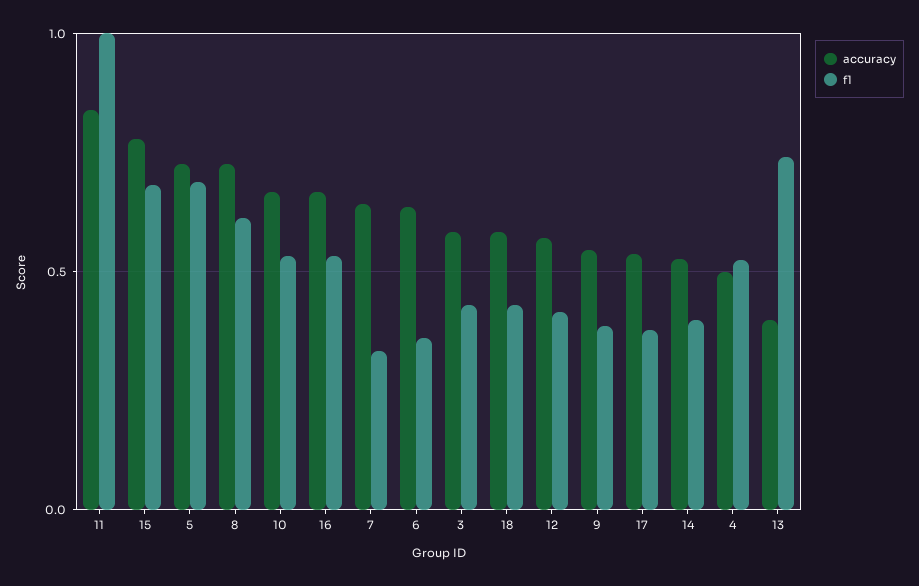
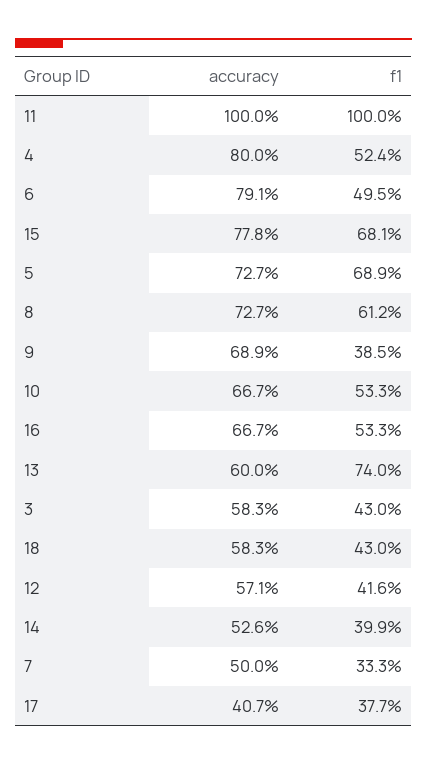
  {
    "accuracy": {
-     "11": 0.85,
+     "11": 1,
      "15": 0.778,
      "5": 0.727,
      "8": 0.727,
      "10": 0.667,
      "16": 0.667,
-     "7": 0.65,
+     "7": 0.5,
-     "6": 0.65,
+     "6": 0.791,
      "3": 0.583,
      "18": 0.583,
      "12": 0.571,
-     "9": 0.55,
+     "9": 0.689,
-     "17": 0.55,
+     "17": 0.407,
      "14": 0.526,
-     "4": 0.5,
+     "4": 0.8,
-     "13": 0.4
+     "13": 0.6
    },
    "f1": {
      "11": 1,
      "15": 0.681,
      "5": 0.689,
      "8": 0.612,
      "10": 0.533,
      "16": 0.533,
      "7": 0.333,
-     "6": 0.35,
+     "6": 0.495,
      "3": 0.43,
      "18": 0.43,
      "12": 0.416,
      "9": 0.385,
      "17": 0.377,
      "14": 0.399,
      "4": 0.524,
      "13": 0.74
    }
  }

